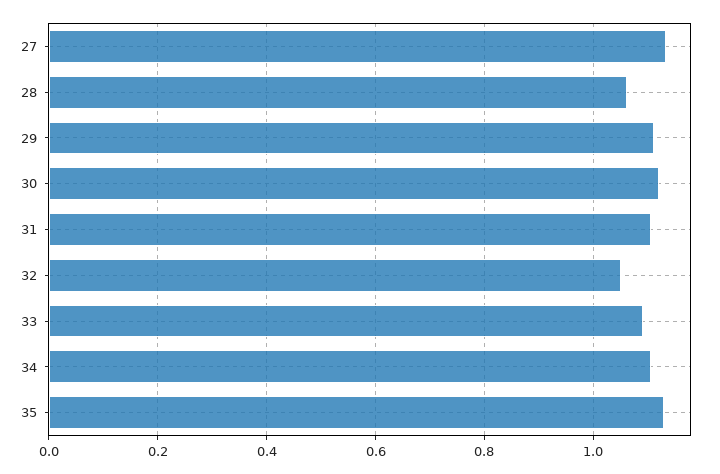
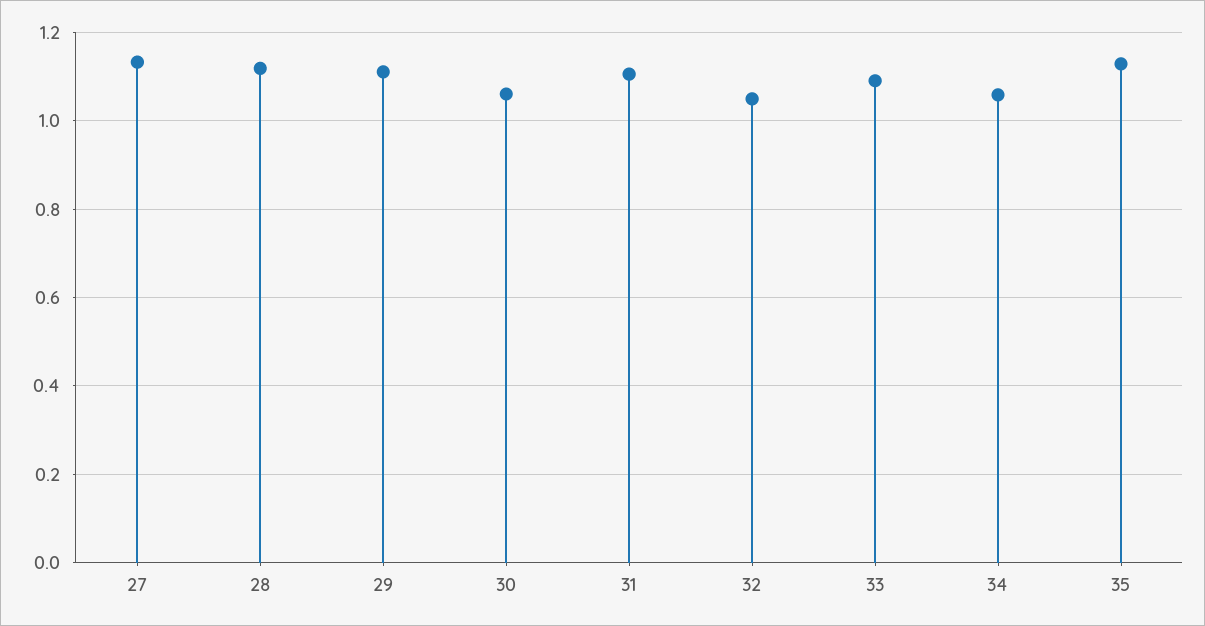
  {
    "27": 1.14,
-   "28": 1.06,
+   "28": 1.12,
    "29": 1.12,
-   "30": 1.12,
+   "30": 1.06,
    "31": 1.1,
    "32": 1.06,
    "33": 1.1,
-   "34": 1.1,
+   "34": 1.06,
    "35": 1.12
  }

